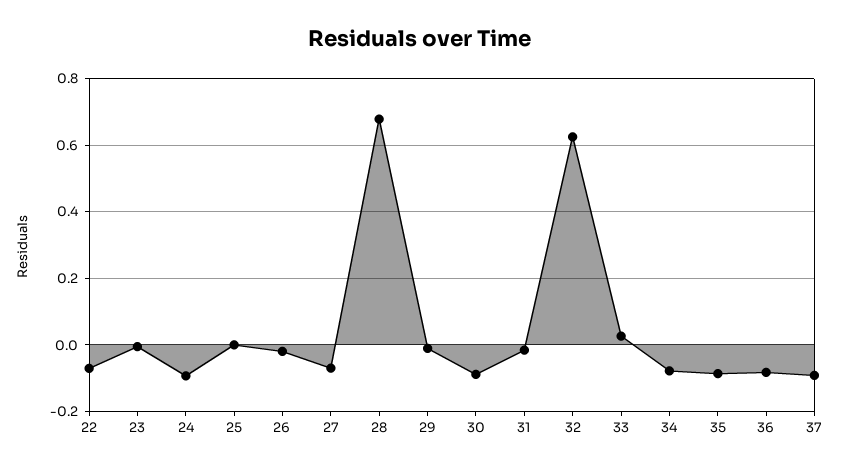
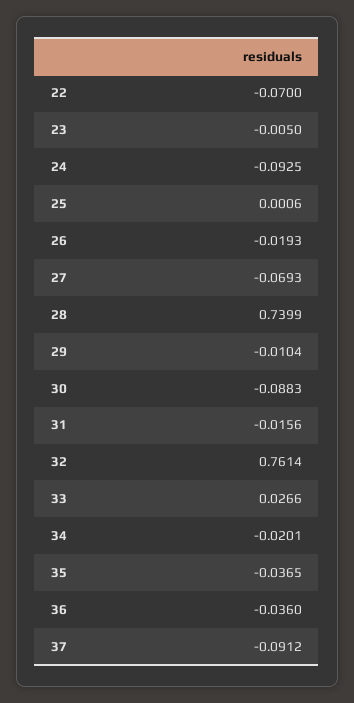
  {
    "22": -0.07,
    "23": -0.005,
    "24": -0.0925,
    "25": 0.0006,
    "26": -0.0193,
    "27": -0.0693,
-   "28": 0.68,
+   "28": 0.7399,
    "29": -0.0104,
    "30": -0.0883,
    "31": -0.0156,
-   "32": 0.62,
+   "32": 0.7614,
    "33": 0.0266,
-   "34": -0.08,
+   "34": -0.0201,
-   "35": -0.08,
+   "35": -0.0365,
-   "36": -0.08,
+   "36": -0.036,
    "37": -0.0912
  }

